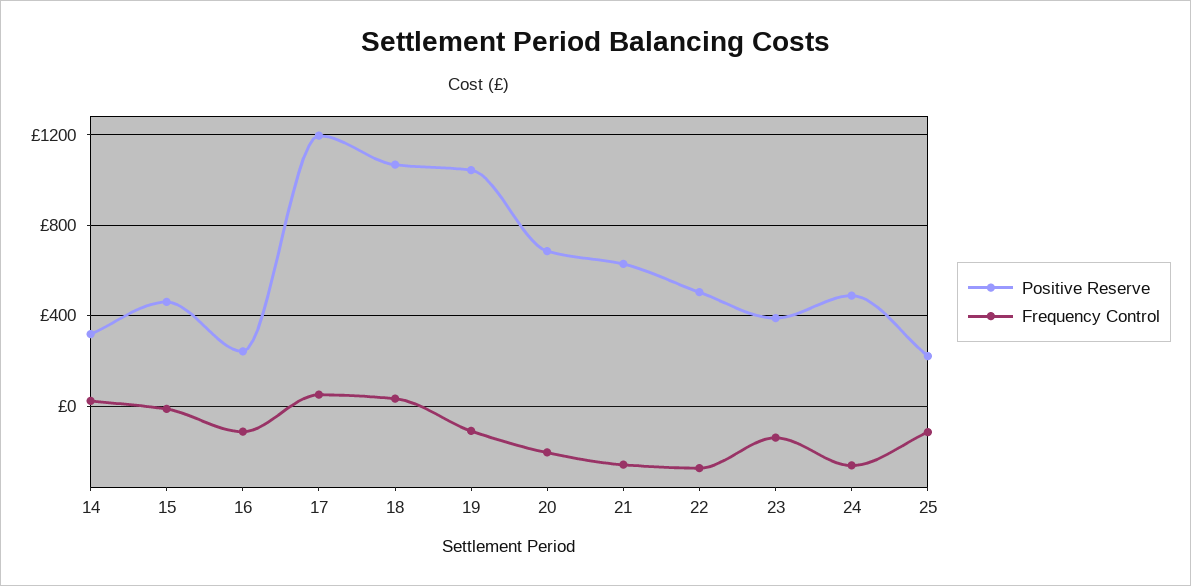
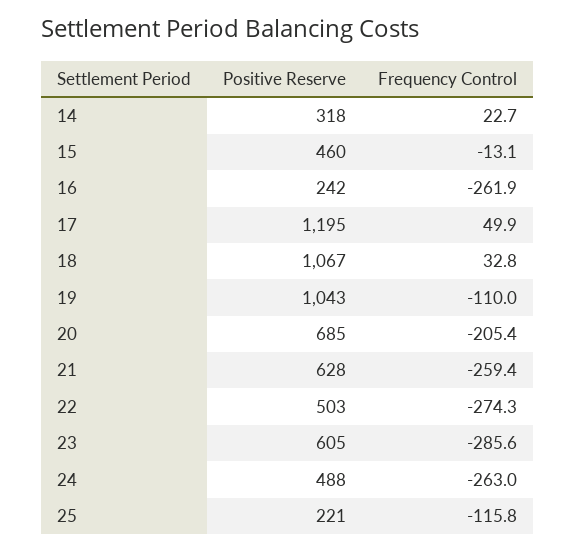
  {
    "Positive Reserve": {
      "14": 318,
      "15": 460,
      "16": 242,
      "17": 1195,
      "18": 1067,
      "19": 1043,
      "20": 685,
      "21": 628,
      "22": 503,
-     "23": 400,
+     "23": 605,
      "24": 488,
      "25": 221
    },
    "Frequency Control": {
      "14": 22.7,
      "15": -13.1,
-     "16": -100,
+     "16": -261.9,
      "17": 49.9,
      "18": 32.8,
      "19": -110,
      "20": -205.4,
      "21": -259.4,
      "22": -274.3,
-     "23": -150,
+     "23": -285.6,
      "24": -263,
      "25": -115.8
    }
  }

